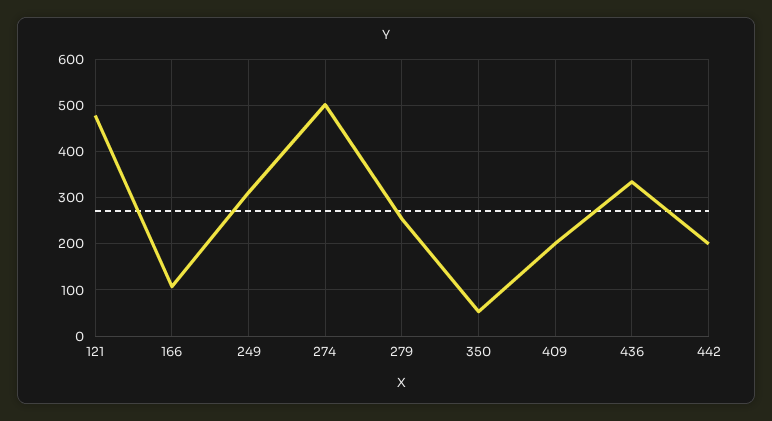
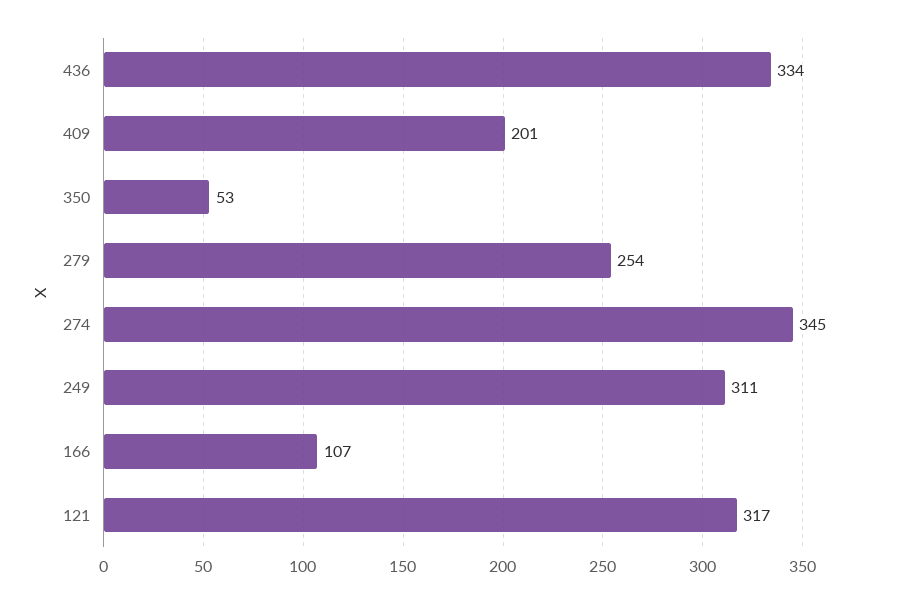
  {
-   "121": 480,
+   "121": 317,
    "166": 107,
    "249": 311,
-   "274": 500,
+   "274": 345,
    "279": 254,
    "350": 53,
    "409": 201,
-   "436": 334,
+   "436": 334
-   "442": 200
  }

